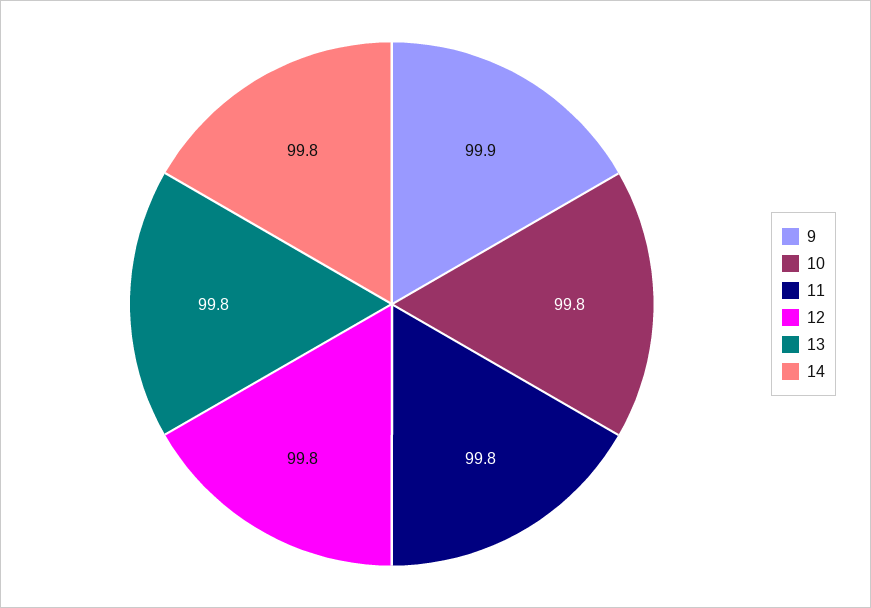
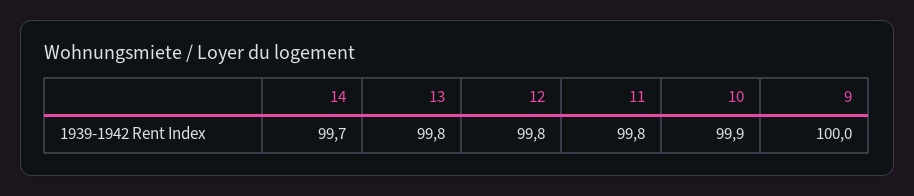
  {
-   "9": 99.9,
+   "9": 100,
-   "10": 99.8,
+   "10": 99.9,
    "11": 99.8,
    "12": 99.8,
    "13": 99.8,
-   "14": 99.8
+   "14": 99.7
  }

